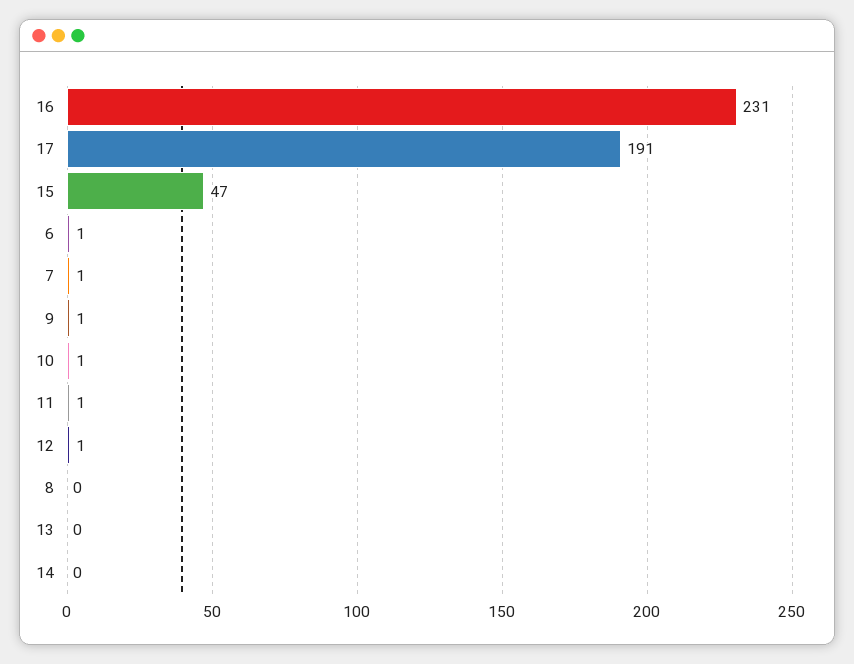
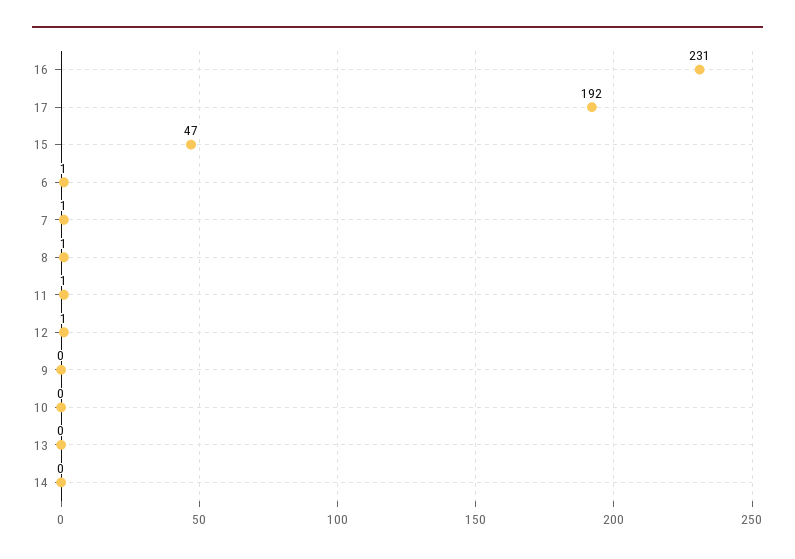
  {
    "16": 231,
-   "17": 191,
+   "17": 192,
    "15": 47,
    "6": 1,
    "7": 1,
-   "9": 1,
+   "9": 0,
-   "10": 1,
+   "10": 0,
    "11": 1,
    "12": 1,
-   "8": 0,
+   "8": 1,
    "13": 0,
    "14": 0
  }

